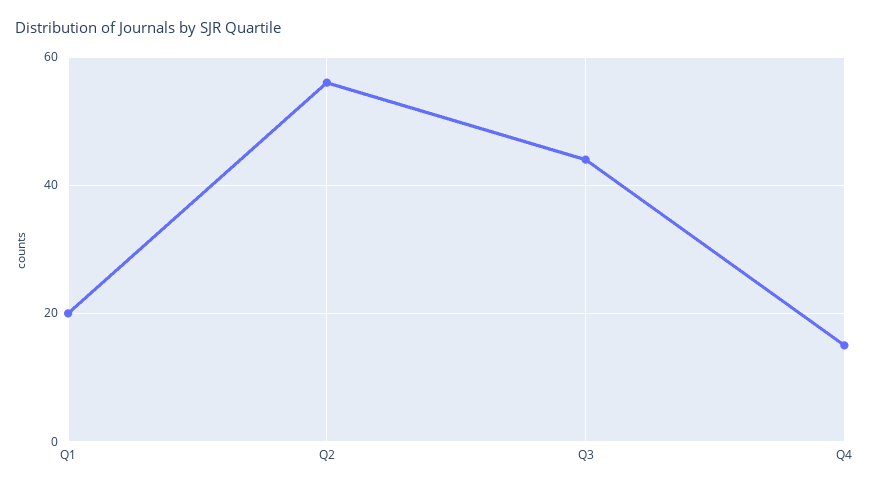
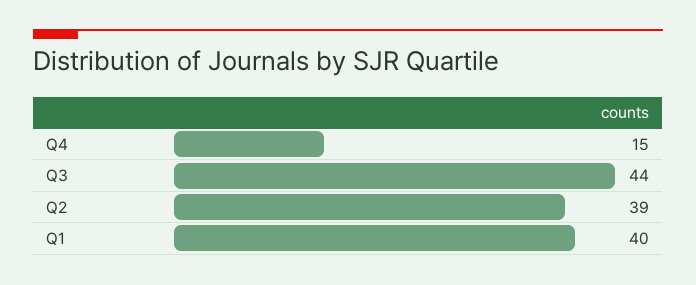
  {
-   "Q1": 20,
+   "Q1": 40,
-   "Q2": 55,
+   "Q2": 39,
    "Q3": 44,
    "Q4": 15
  }

